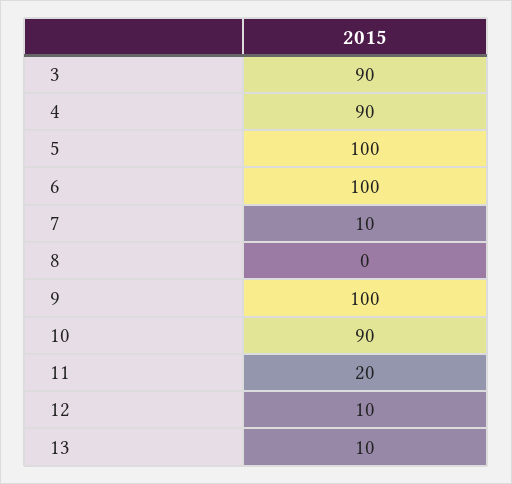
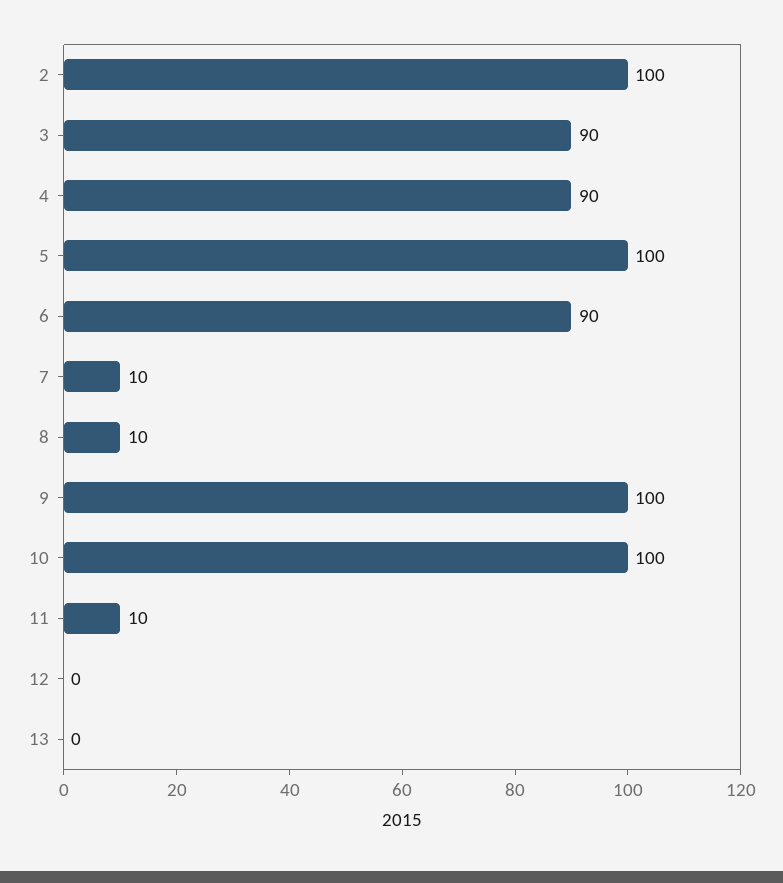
  {
    "3": 90,
    "4": 90,
    "5": 100,
-   "6": 100,
+   "6": 90,
    "7": 10,
-   "8": 0,
+   "8": 10,
    "9": 100,
-   "10": 90,
+   "10": 100,
-   "11": 20,
+   "11": 10,
-   "12": 10,
+   "12": 0,
-   "13": 10
+   "13": 0,
+   "2": 100
  }

